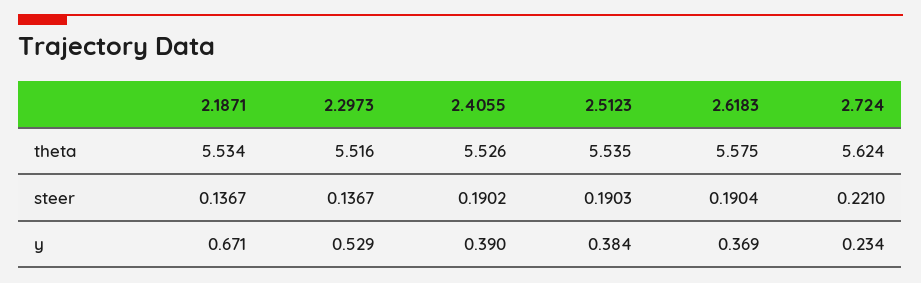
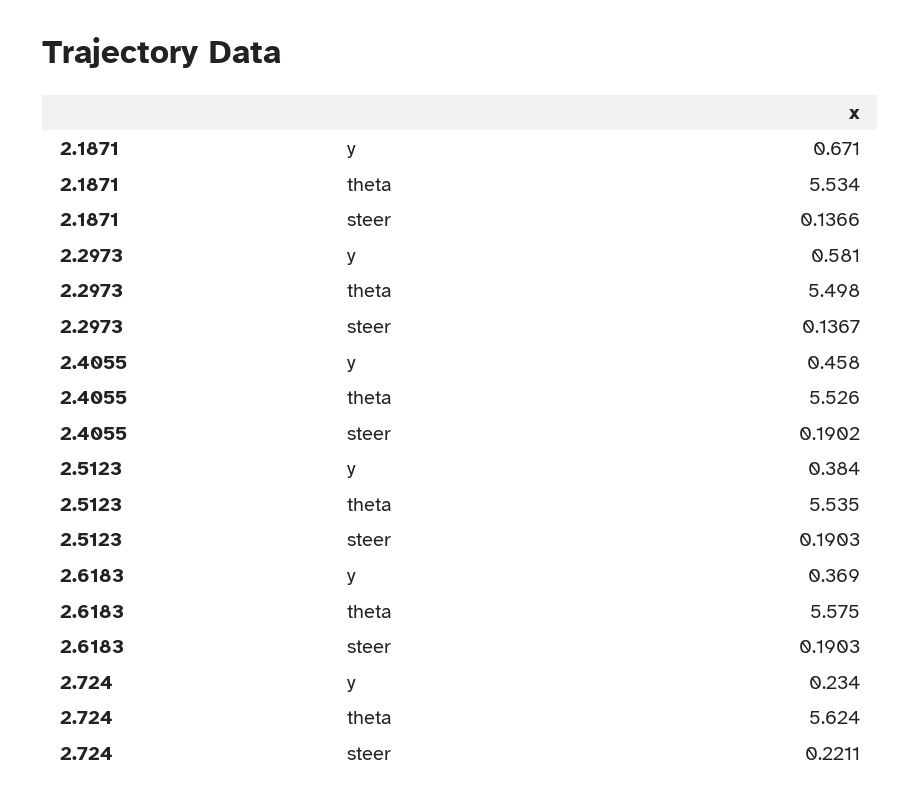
  {
    "2.1871": {
      "theta": 5.534,
-     "steer": 0.1367,
+     "steer": 0.1366,
      "y": 0.671
    },
    "2.2973": {
-     "theta": 5.516,
+     "theta": 5.498,
      "steer": 0.1367,
-     "y": 0.529
+     "y": 0.581
    },
    "2.4055": {
      "theta": 5.526,
      "steer": 0.1902,
-     "y": 0.39
+     "y": 0.458
    },
    "2.5123": {
      "theta": 5.535,
      "steer": 0.1903,
      "y": 0.384
    },
    "2.6183": {
      "theta": 5.575,
-     "steer": 0.1904,
+     "steer": 0.1903,
      "y": 0.369
    },
    "2.724": {
      "theta": 5.624,
-     "steer": 0.221,
+     "steer": 0.2211,
      "y": 0.234
    }
  }

